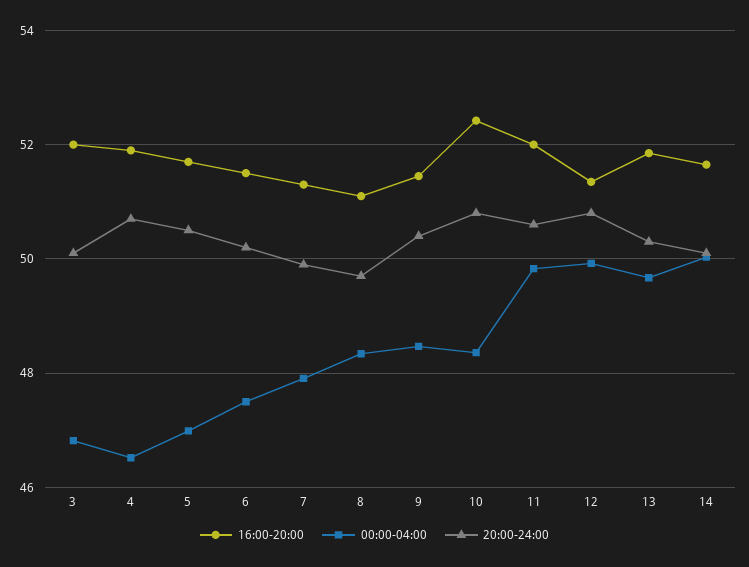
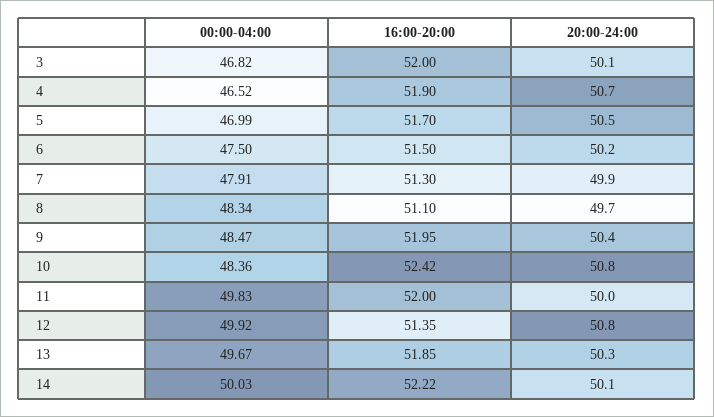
  {
    "16:00-20:00": {
      "3": 52,
      "4": 51.9,
      "5": 51.7,
      "6": 51.5,
      "7": 51.3,
      "8": 51.1,
-     "9": 51.4,
+     "9": 51.95,
      "10": 52.42,
      "11": 52,
      "12": 51.35,
      "13": 51.85,
-     "14": 51.6
+     "14": 52.22
    },
    "00:00-04:00": {
      "3": 46.82,
      "4": 46.52,
      "5": 46.99,
      "6": 47.5,
      "7": 47.91,
      "8": 48.34,
      "9": 48.47,
      "10": 48.36,
      "11": 49.83,
      "12": 49.92,
      "13": 49.67,
      "14": 50.03
    },
    "20:00-24:00": {
      "3": 50.1,
      "4": 50.7,
      "5": 50.5,
      "6": 50.2,
      "7": 49.9,
      "8": 49.7,
      "9": 50.4,
      "10": 50.8,
-     "11": 50.6,
+     "11": 50,
      "12": 50.8,
      "13": 50.3,
      "14": 50.1
    }
  }

